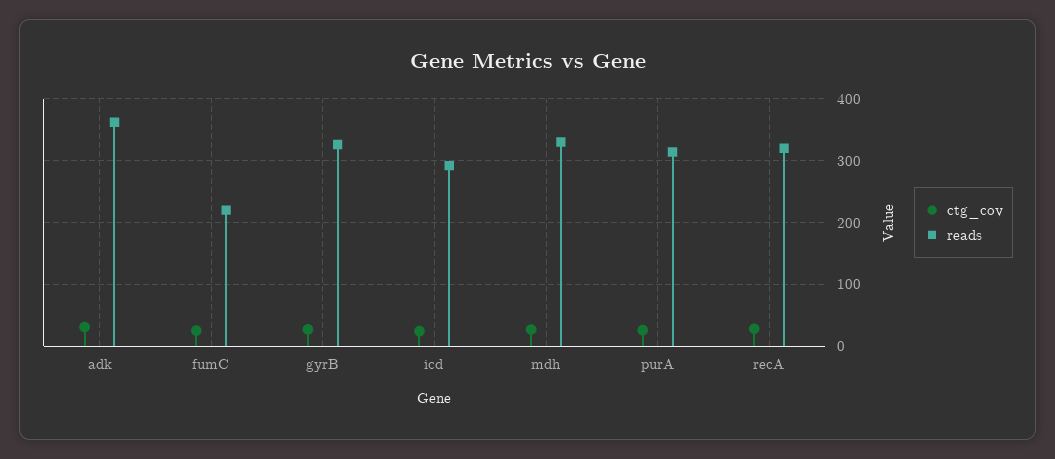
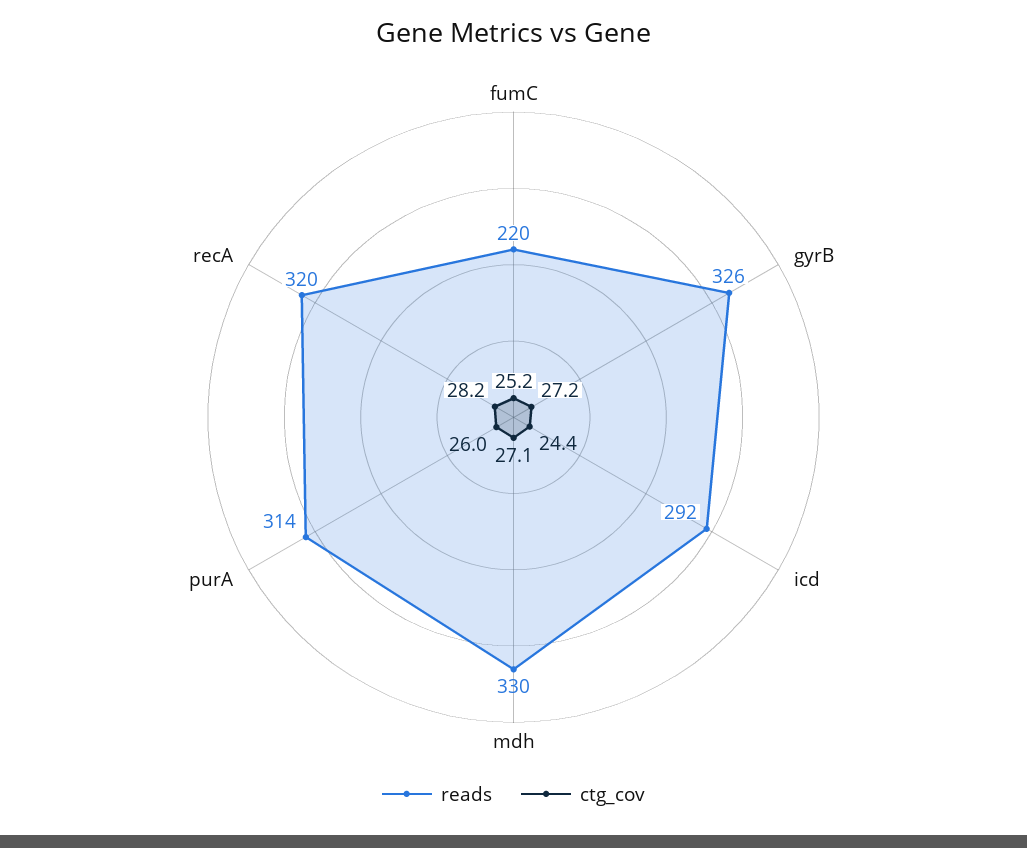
  {
    "ctg_cov": {
-     "adk": 30,
      "fumC": 25.2,
      "gyrB": 27.2,
      "icd": 24.4,
      "mdh": 27.1,
      "purA": 26,
      "recA": 28.2
    },
    "reads": {
-     "adk": 360,
      "fumC": 220,
      "gyrB": 326,
      "icd": 292,
      "mdh": 330,
      "purA": 314,
      "recA": 320
    }
  }

